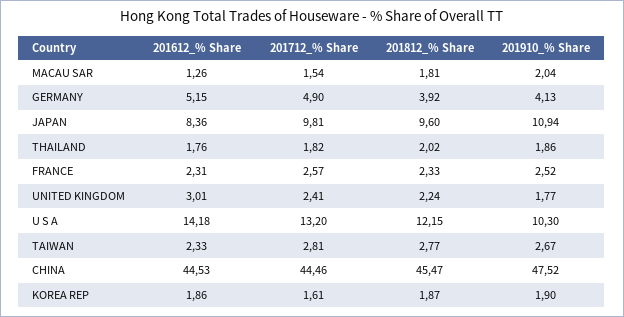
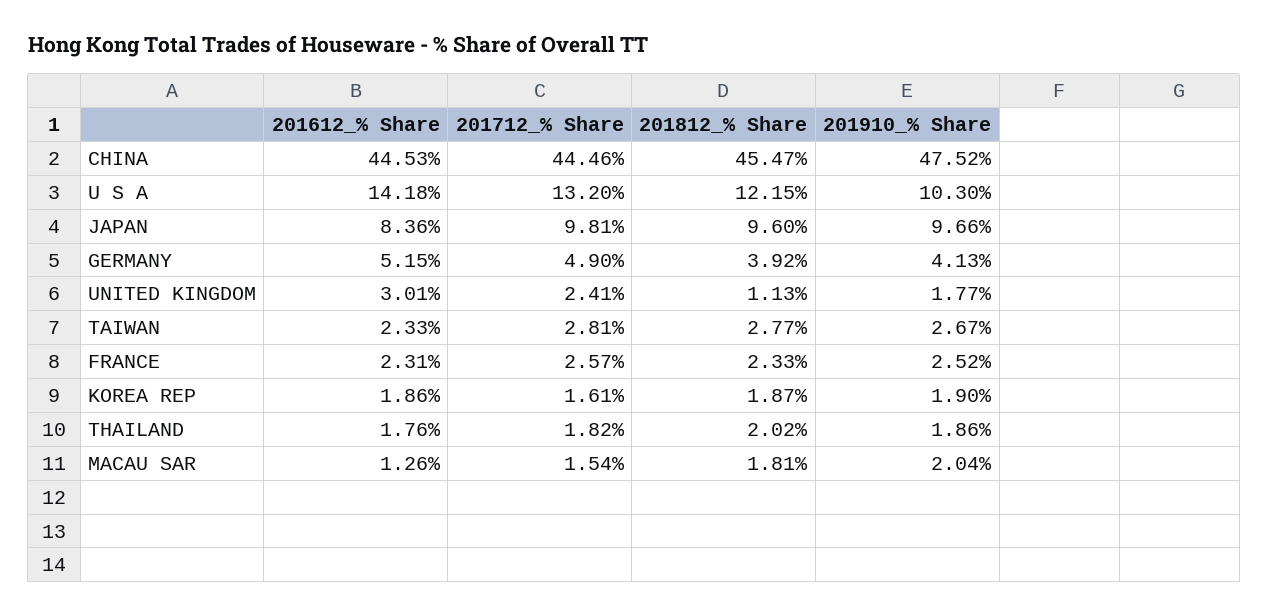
  {
    "201612_% Share": {
      "MACAU SAR": 1.26,
      "GERMANY": 5.15,
      "JAPAN": 8.36,
      "THAILAND": 1.76,
      "FRANCE": 2.31,
      "UNITED KINGDOM": 3.01,
      "U S A": 14.18,
      "TAIWAN": 2.33,
      "CHINA": 44.53,
      "KOREA REP": 1.86
    },
    "201712_% Share": {
      "MACAU SAR": 1.54,
      "GERMANY": 4.9,
      "JAPAN": 9.81,
      "THAILAND": 1.82,
      "FRANCE": 2.57,
      "UNITED KINGDOM": 2.41,
      "U S A": 13.2,
      "TAIWAN": 2.81,
      "CHINA": 44.46,
      "KOREA REP": 1.61
    },
    "201812_% Share": {
      "MACAU SAR": 1.81,
      "GERMANY": 3.92,
      "JAPAN": 9.6,
      "THAILAND": 2.02,
      "FRANCE": 2.33,
-     "UNITED KINGDOM": 2.24,
+     "UNITED KINGDOM": 1.13,
      "U S A": 12.15,
      "TAIWAN": 2.77,
      "CHINA": 45.47,
      "KOREA REP": 1.87
    },
    "201910_% Share": {
      "MACAU SAR": 2.04,
      "GERMANY": 4.13,
-     "JAPAN": 10.94,
+     "JAPAN": 9.66,
      "THAILAND": 1.86,
      "FRANCE": 2.52,
      "UNITED KINGDOM": 1.77,
      "U S A": 10.3,
      "TAIWAN": 2.67,
      "CHINA": 47.52,
      "KOREA REP": 1.9
    }
  }

